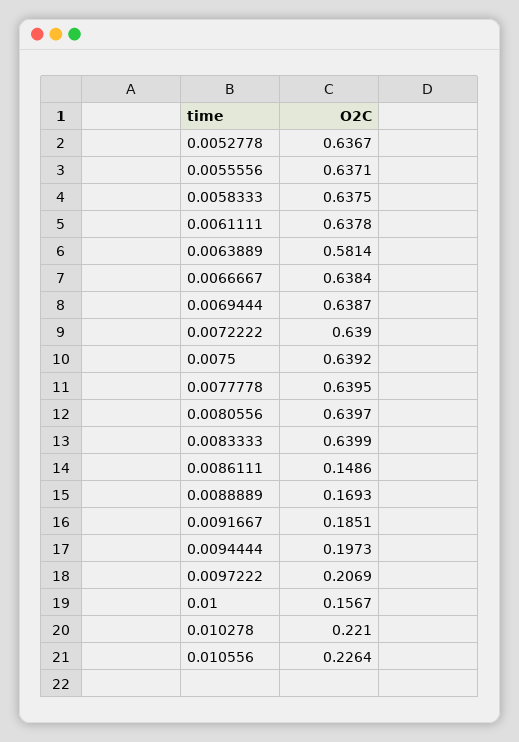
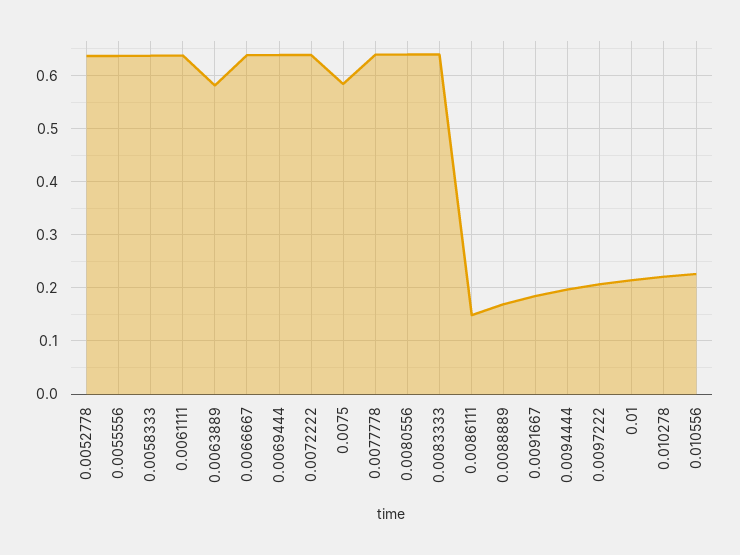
  {
    "0.0052778": 0.6367,
    "0.0055556": 0.6371,
    "0.0058333": 0.6375,
    "0.0061111": 0.6378,
    "0.0063889": 0.5814,
    "0.0066667": 0.6384,
    "0.0069444": 0.6387,
    "0.0072222": 0.639,
-   "0.0075": 0.6392,
+   "0.0075": 0.58,
    "0.0077778": 0.6395,
    "0.0080556": 0.6397,
    "0.0083333": 0.6399,
    "0.0086111": 0.1486,
    "0.0088889": 0.1693,
    "0.0091667": 0.1851,
    "0.0094444": 0.1973,
    "0.0097222": 0.2069,
-   "0.01": 0.1567,
+   "0.01": 0.22,
    "0.010278": 0.221,
    "0.010556": 0.2264
  }

